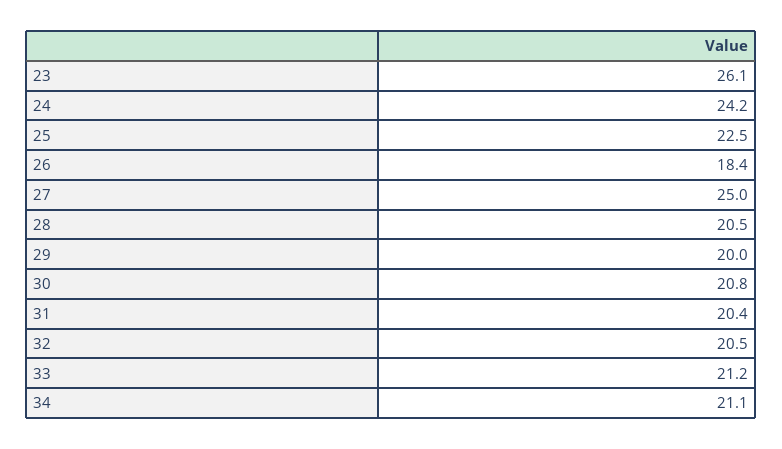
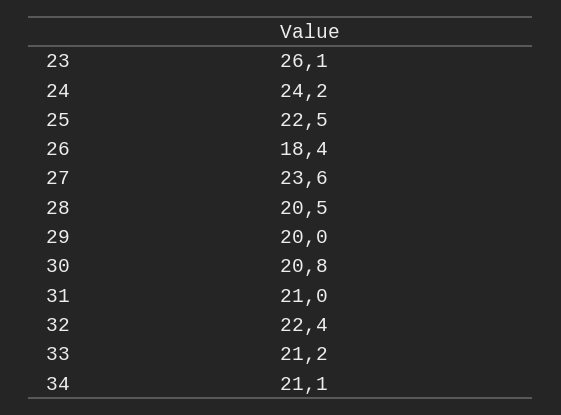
  {
    "23": 26.1,
    "24": 24.2,
    "25": 22.5,
    "26": 18.4,
-   "27": 25,
+   "27": 23.6,
    "28": 20.5,
    "29": 20,
    "30": 20.8,
-   "31": 20.4,
+   "31": 21,
-   "32": 20.5,
+   "32": 22.4,
    "33": 21.2,
    "34": 21.1
  }

